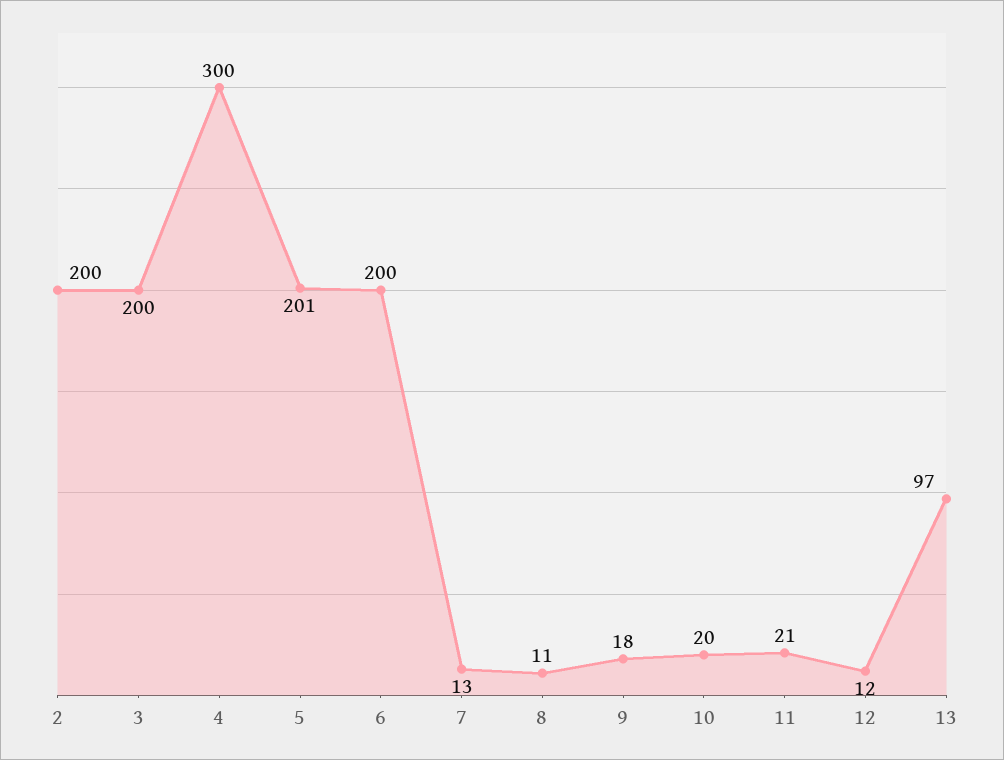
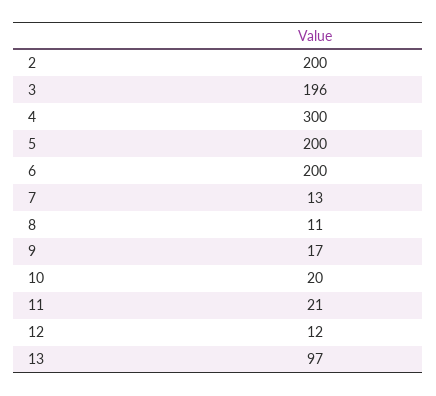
  {
    "2": 200,
-   "3": 200,
+   "3": 196,
    "4": 300,
-   "5": 201,
+   "5": 200,
    "6": 200,
    "7": 13,
    "8": 11,
-   "9": 18,
+   "9": 17,
    "10": 20,
    "11": 21,
    "12": 12,
    "13": 97
  }

